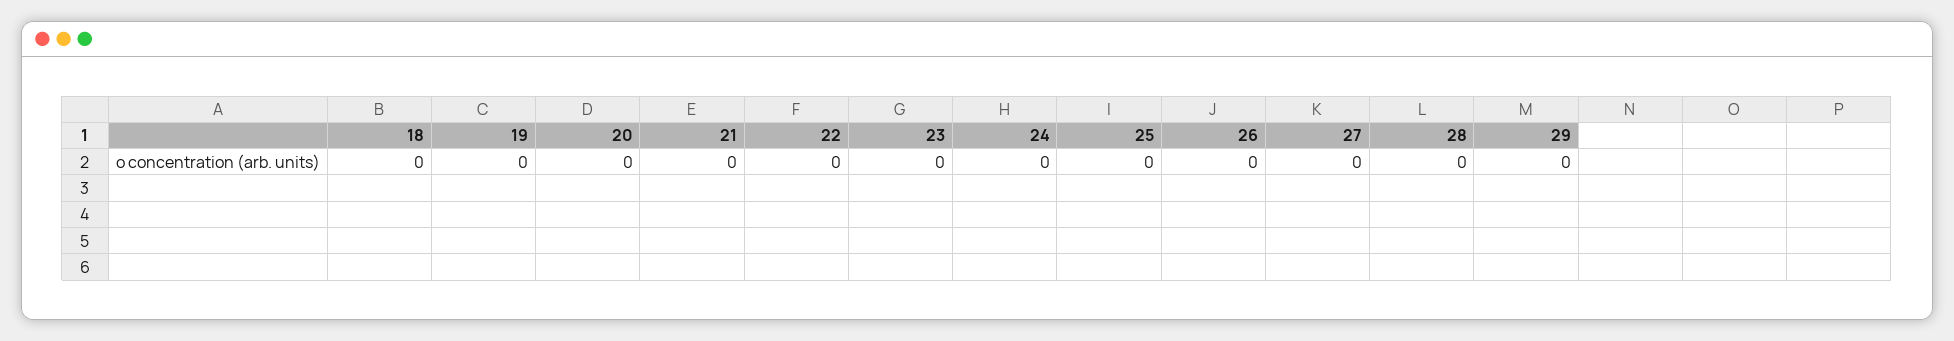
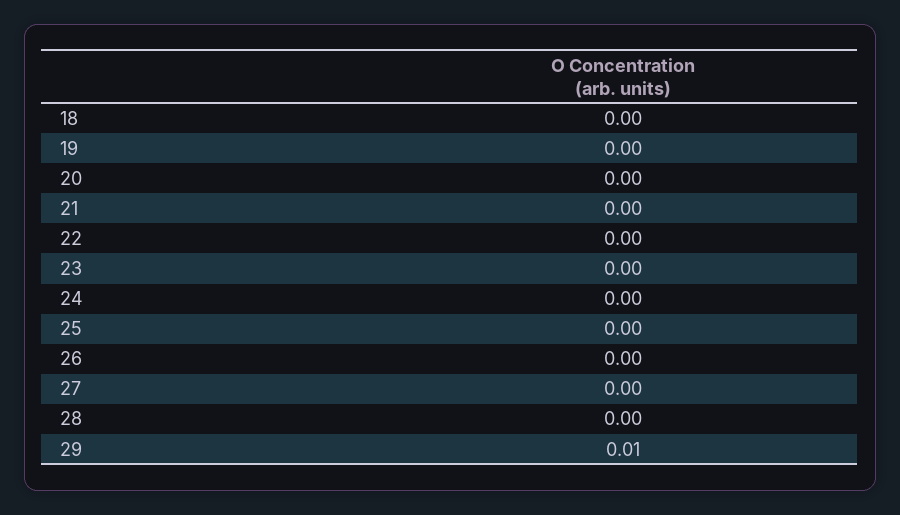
  {
    "18": 0,
    "19": 0,
    "20": 0,
    "21": 0,
    "22": 0,
    "23": 0,
    "24": 0,
    "25": 0,
    "26": 0,
    "27": 0,
    "28": 0,
-   "29": 0
+   "29": 0.01
  }

